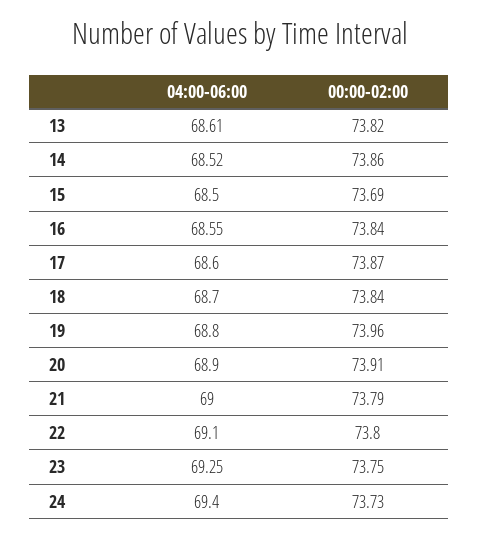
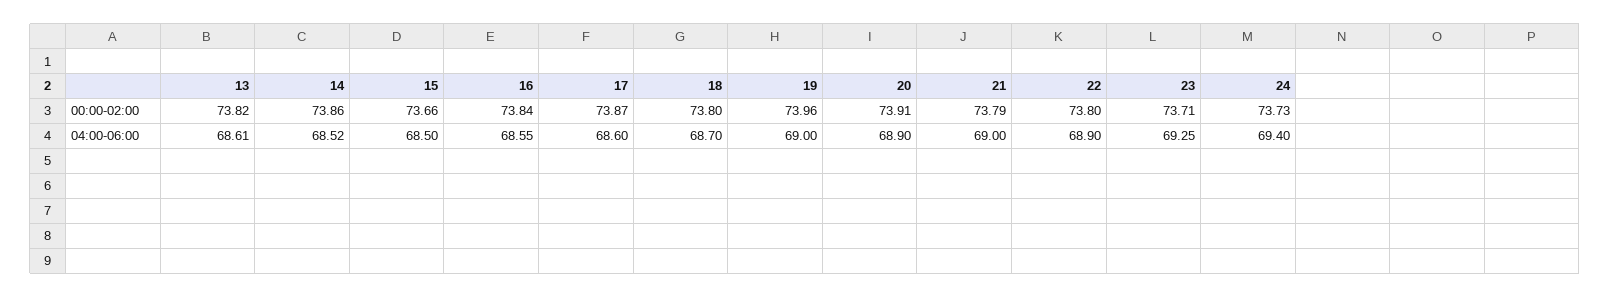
  {
    "04:00-06:00": {
      "13": 68.61,
      "14": 68.52,
      "15": 68.5,
      "16": 68.55,
      "17": 68.6,
      "18": 68.7,
-     "19": 68.8,
+     "19": 69,
      "20": 68.9,
      "21": 69,
-     "22": 69.1,
+     "22": 68.9,
      "23": 69.25,
      "24": 69.4
    },
    "00:00-02:00": {
      "13": 73.82,
      "14": 73.86,
-     "15": 73.69,
+     "15": 73.66,
      "16": 73.84,
      "17": 73.87,
-     "18": 73.84,
+     "18": 73.8,
      "19": 73.96,
      "20": 73.91,
      "21": 73.79,
      "22": 73.8,
-     "23": 73.75,
+     "23": 73.71,
      "24": 73.73
    }
  }

